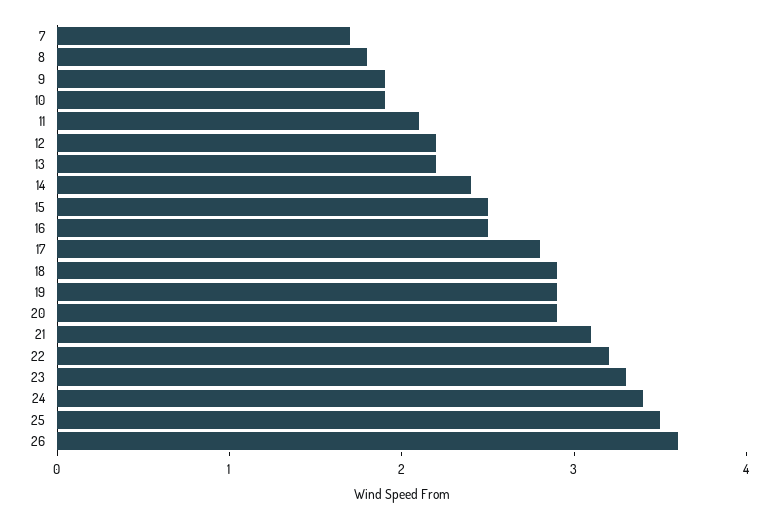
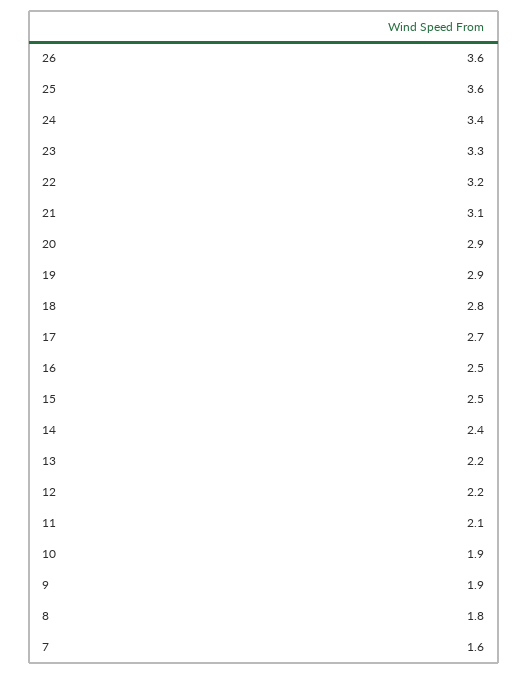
  {
-   "7": 1.7,
+   "7": 1.6,
    "8": 1.8,
    "9": 1.9,
    "10": 1.9,
    "11": 2.1,
    "12": 2.2,
    "13": 2.2,
    "14": 2.4,
    "15": 2.5,
    "16": 2.5,
-   "17": 2.8,
+   "17": 2.7,
-   "18": 2.9,
+   "18": 2.8,
    "19": 2.9,
    "20": 2.9,
    "21": 3.1,
    "22": 3.2,
    "23": 3.3,
    "24": 3.4,
-   "25": 3.5,
+   "25": 3.6,
    "26": 3.6
  }

